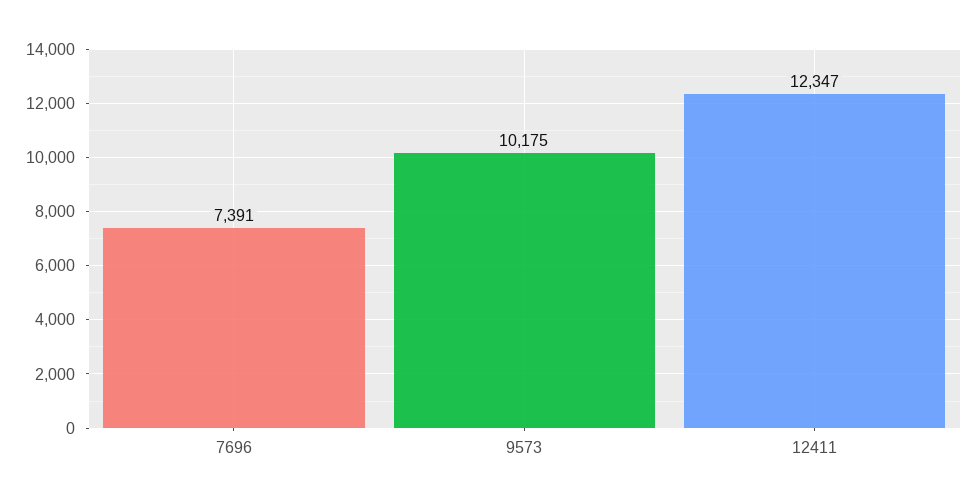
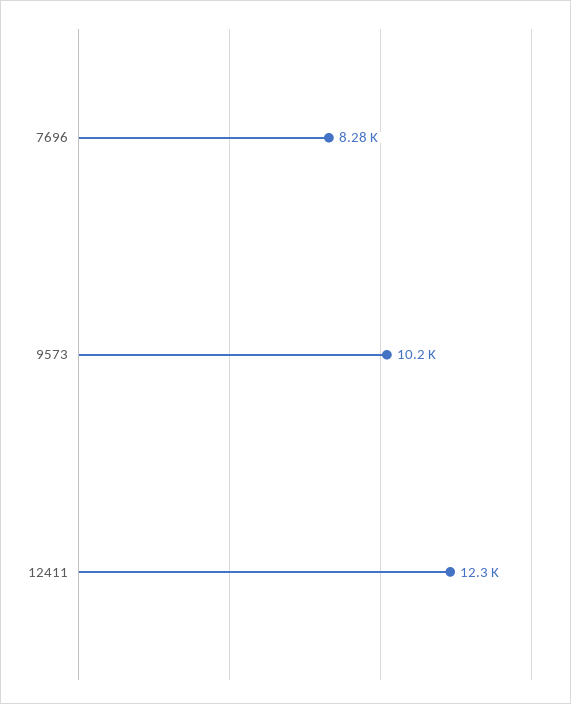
  {
-   "7696": 7391,
+   "7696": 8280,
    "9573": 10175,
    "12411": 12347
  }

